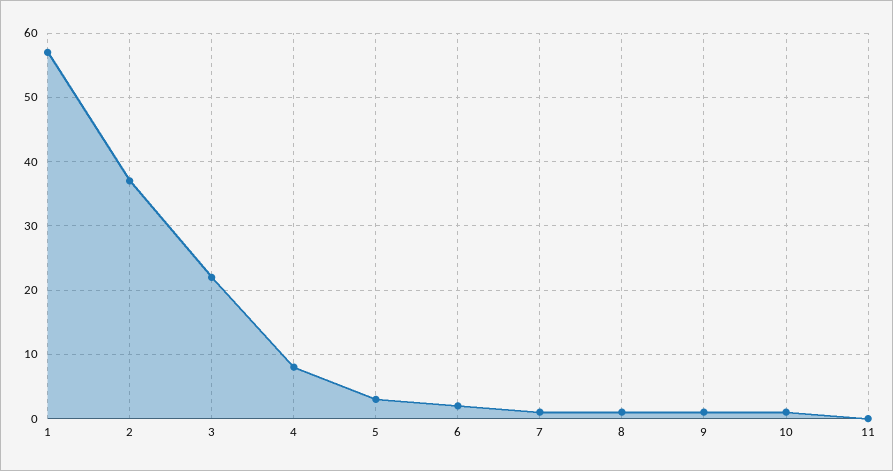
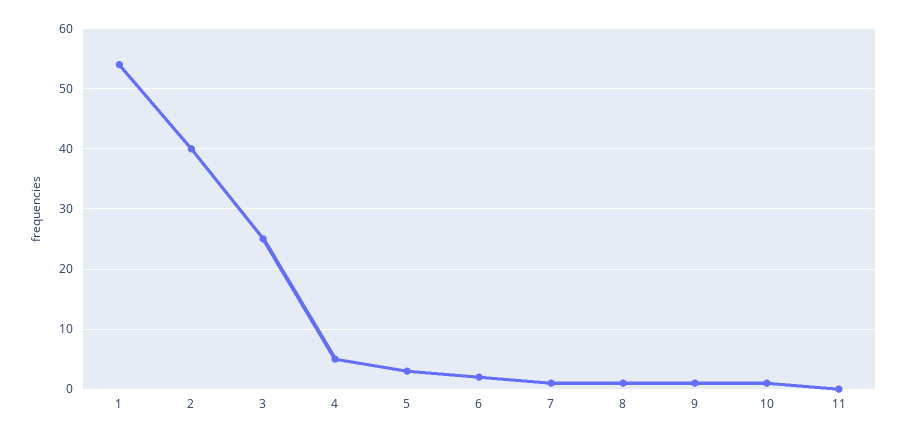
  {
-   "1": 57,
+   "1": 54,
-   "2": 37,
+   "2": 40,
-   "3": 22,
+   "3": 25,
-   "4": 8,
+   "4": 5,
    "5": 3,
    "6": 2,
    "7": 1,
    "8": 1,
    "9": 1,
    "10": 1,
    "11": 0
  }

